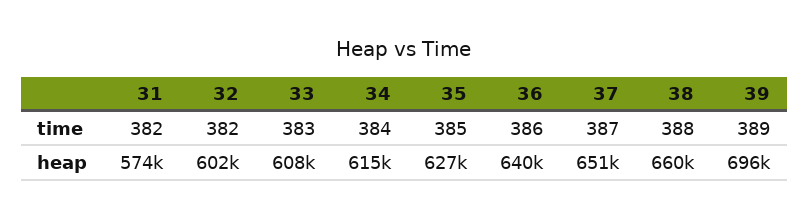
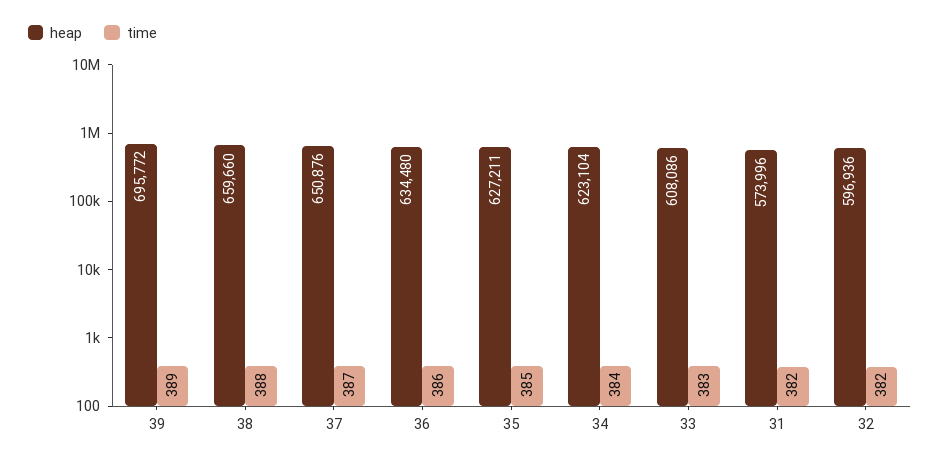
  {
    "time": {
      "31": 382,
      "32": 382,
      "33": 383,
      "34": 384,
      "35": 385,
      "36": 386,
      "37": 387,
      "38": 388,
      "39": 389
    },
    "heap": {
      "31": 573996,
-     "32": 602000,
+     "32": 596936,
      "33": 608086,
-     "34": 615000,
+     "34": 623104,
      "35": 627211,
-     "36": 640000,
+     "36": 634480,
      "37": 650876,
      "38": 659660,
      "39": 695772
    }
  }

